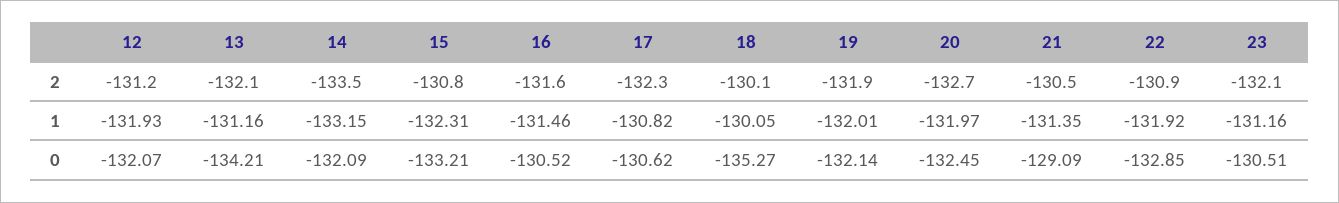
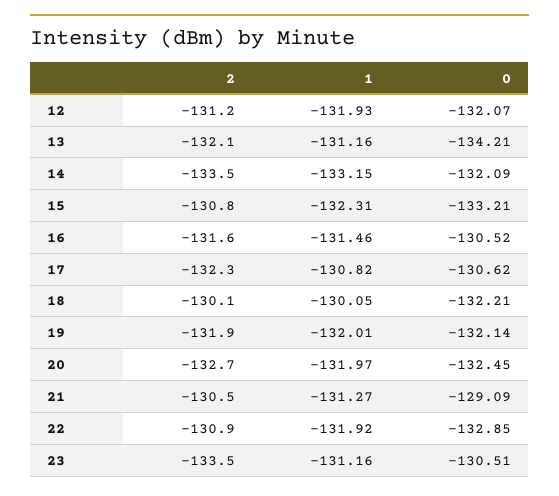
  {
    "12": {
      "2": -131.2,
      "1": -131.93,
      "0": -132.07
    },
    "13": {
      "2": -132.1,
      "1": -131.16,
      "0": -134.21
    },
    "14": {
      "2": -133.5,
      "1": -133.15,
      "0": -132.09
    },
    "15": {
      "2": -130.8,
      "1": -132.31,
      "0": -133.21
    },
    "16": {
      "2": -131.6,
      "1": -131.46,
      "0": -130.52
    },
    "17": {
      "2": -132.3,
      "1": -130.82,
      "0": -130.62
    },
    "18": {
      "2": -130.1,
      "1": -130.05,
-     "0": -135.27
+     "0": -132.21
    },
    "19": {
      "2": -131.9,
      "1": -132.01,
      "0": -132.14
    },
    "20": {
      "2": -132.7,
      "1": -131.97,
      "0": -132.45
    },
    "21": {
      "2": -130.5,
-     "1": -131.35,
+     "1": -131.27,
      "0": -129.09
    },
    "22": {
      "2": -130.9,
      "1": -131.92,
      "0": -132.85
    },
    "23": {
-     "2": -132.1,
+     "2": -133.5,
      "1": -131.16,
      "0": -130.51
    }
  }

